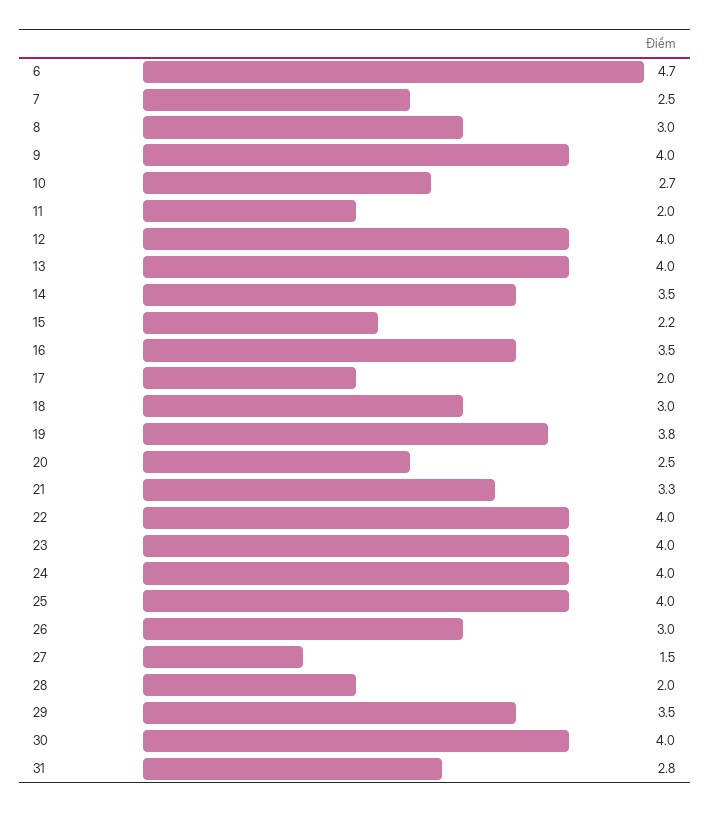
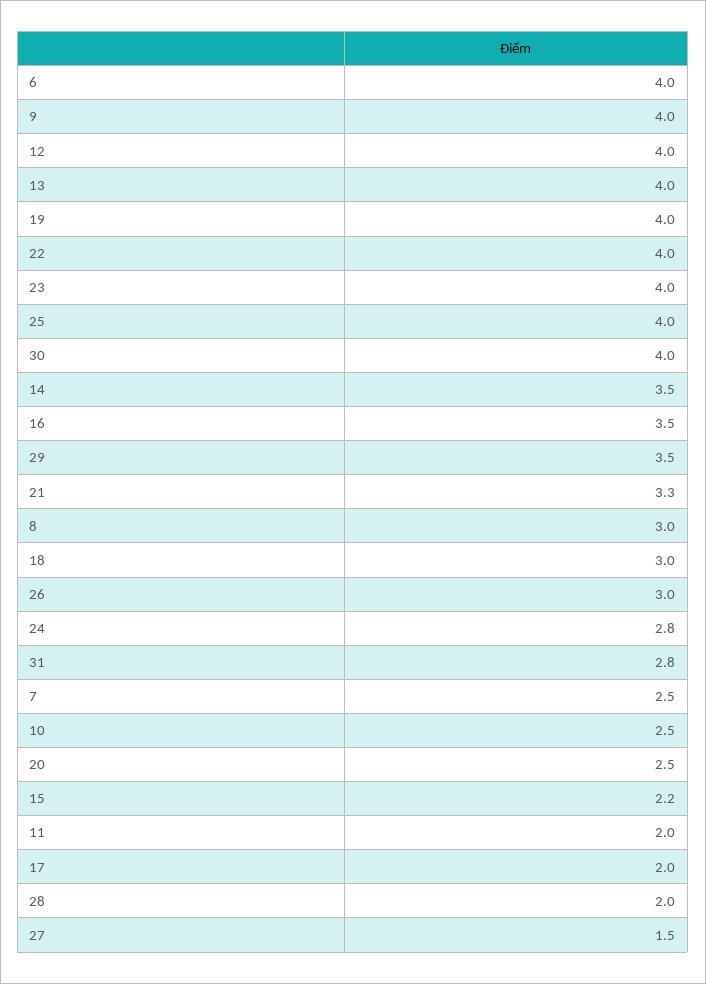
  {
-   "6": 4.7,
+   "6": 4,
    "7": 2.5,
    "8": 3,
    "9": 4,
-   "10": 2.7,
+   "10": 2.5,
    "11": 2,
    "12": 4,
    "13": 4,
    "14": 3.5,
    "15": 2.2,
    "16": 3.5,
    "17": 2,
    "18": 3,
-   "19": 3.8,
+   "19": 4,
    "20": 2.5,
    "21": 3.3,
    "22": 4,
    "23": 4,
-   "24": 4,
+   "24": 2.8,
    "25": 4,
    "26": 3,
    "27": 1.5,
    "28": 2,
    "29": 3.5,
    "30": 4,
    "31": 2.8
  }

